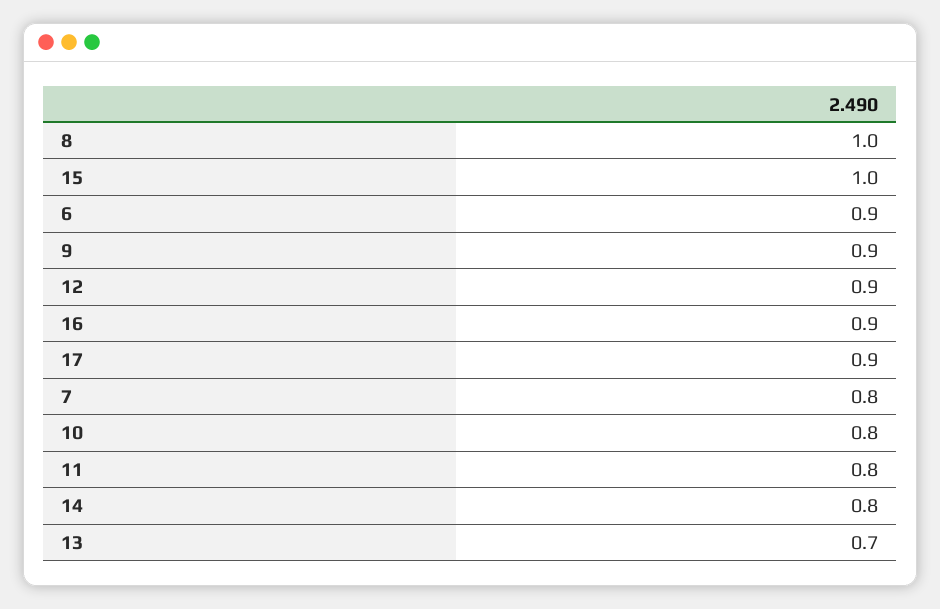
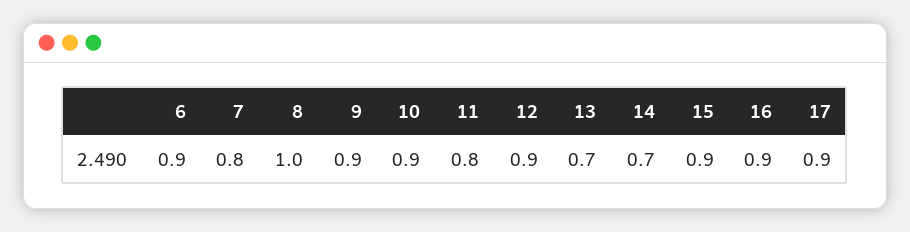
  {
    "8": 1,
-   "15": 1,
+   "15": 0.9,
    "6": 0.9,
    "9": 0.9,
    "12": 0.9,
    "16": 0.9,
    "17": 0.9,
    "7": 0.8,
-   "10": 0.8,
+   "10": 0.9,
    "11": 0.8,
-   "14": 0.8,
+   "14": 0.7,
    "13": 0.7
  }

